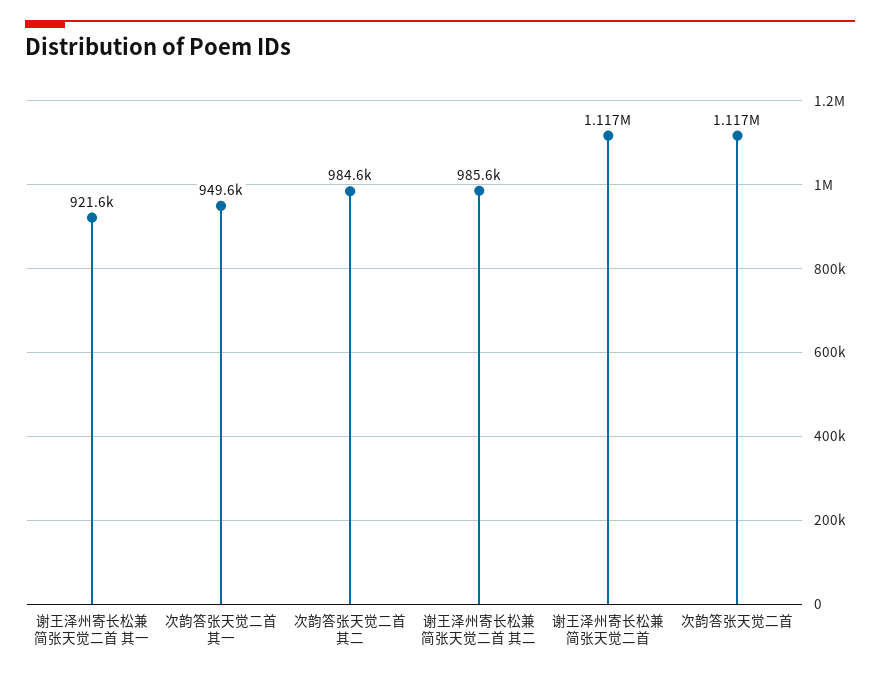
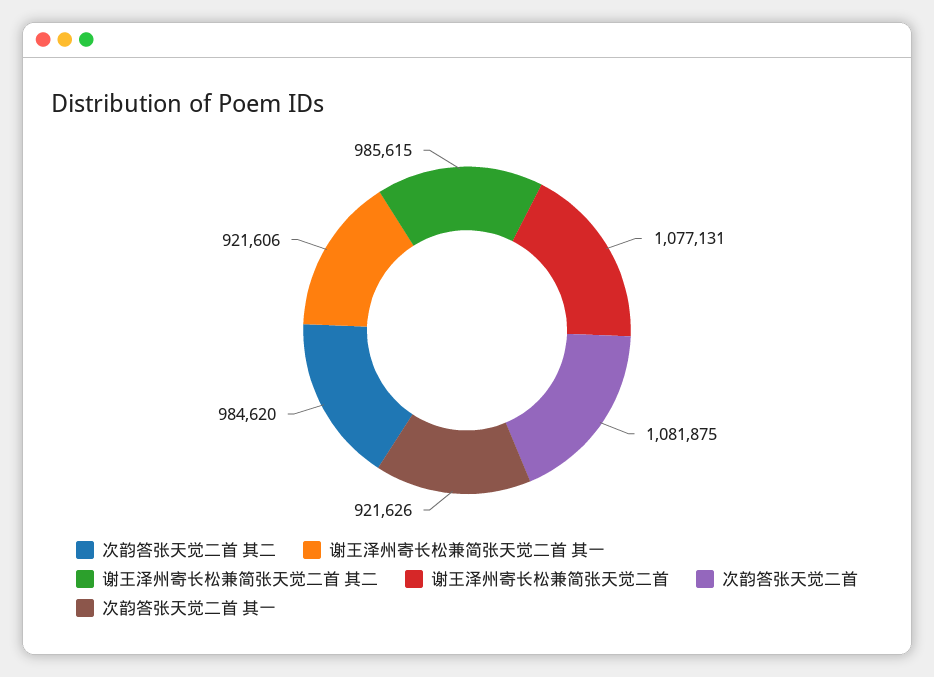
  {
    "谢王泽州寄长松兼简张天觉二首 其一": 921606,
-   "次韵答张天觉二首 其一": 949600,
+   "次韵答张天觉二首 其一": 921626,
    "次韵答张天觉二首 其二": 984620,
    "谢王泽州寄长松兼简张天觉二首 其二": 985615,
-   "谢王泽州寄长松兼简张天觉二首": 1117000,
+   "谢王泽州寄长松兼简张天觉二首": 1077131,
-   "次韵答张天觉二首": 1117000
+   "次韵答张天觉二首": 1081875
  }

